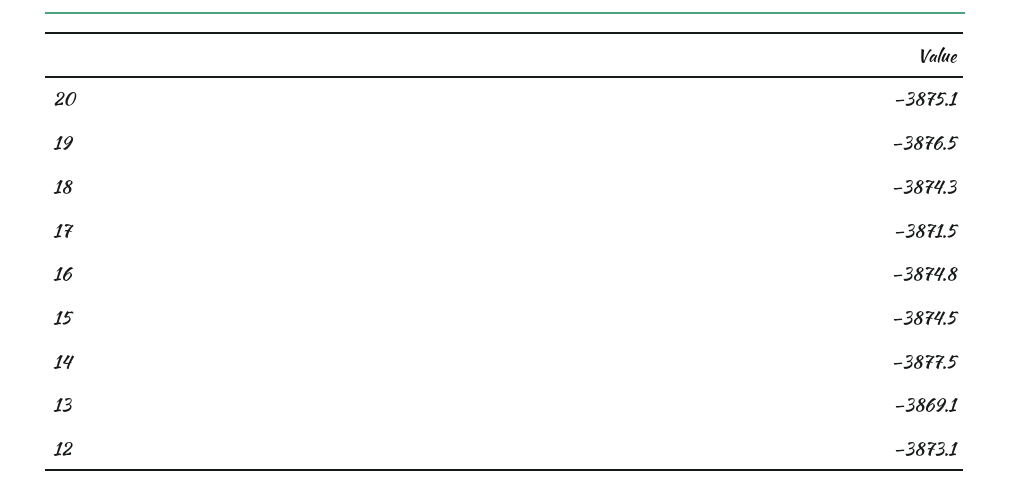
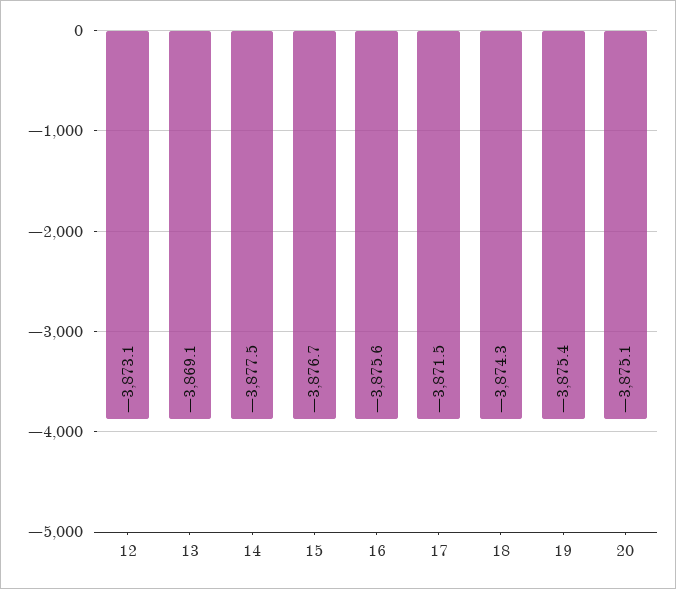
  {
    "20": -3875.1,
-   "19": -3876.5,
+   "19": -3875.4,
    "18": -3874.3,
    "17": -3871.5,
-   "16": -3874.8,
+   "16": -3875.6,
-   "15": -3874.5,
+   "15": -3876.7,
    "14": -3877.5,
    "13": -3869.1,
    "12": -3873.1
  }

